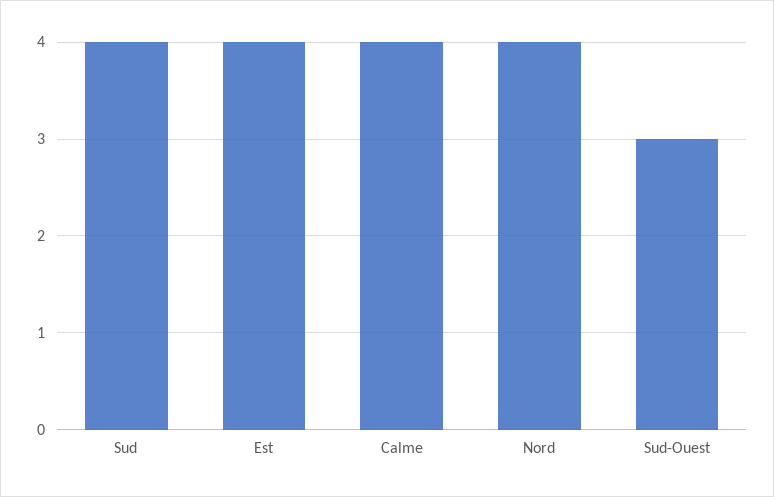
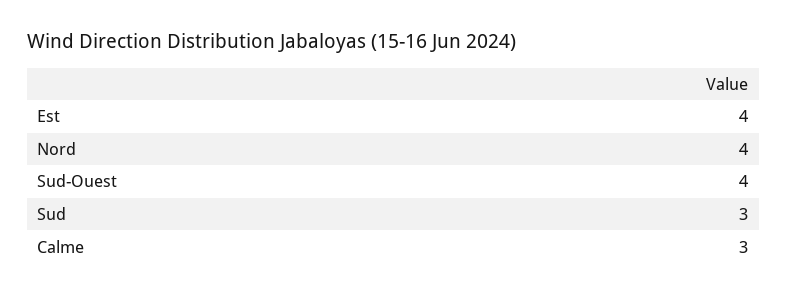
  {
-   "Sud": 4,
+   "Sud": 3,
    "Est": 4,
-   "Calme": 4,
+   "Calme": 3,
    "Nord": 4,
-   "Sud-Ouest": 3
+   "Sud-Ouest": 4
  }

